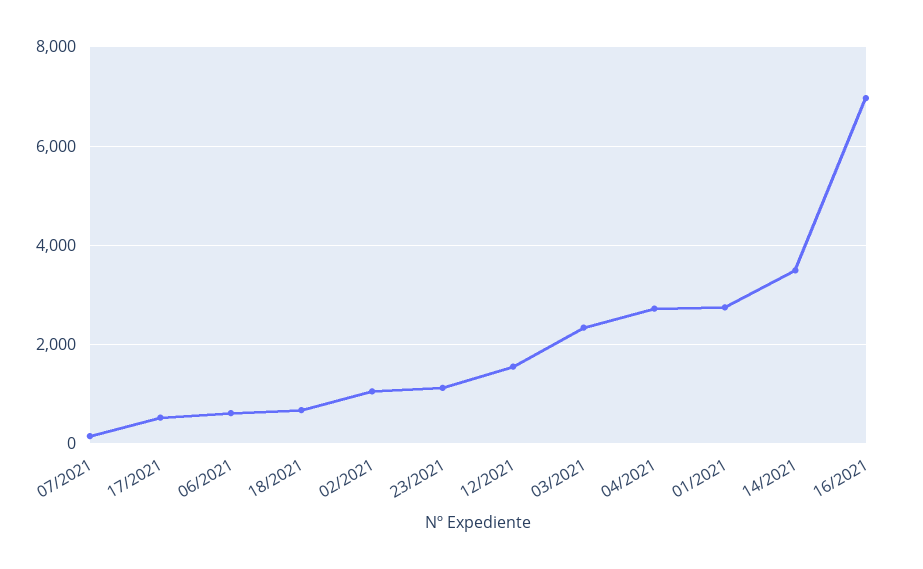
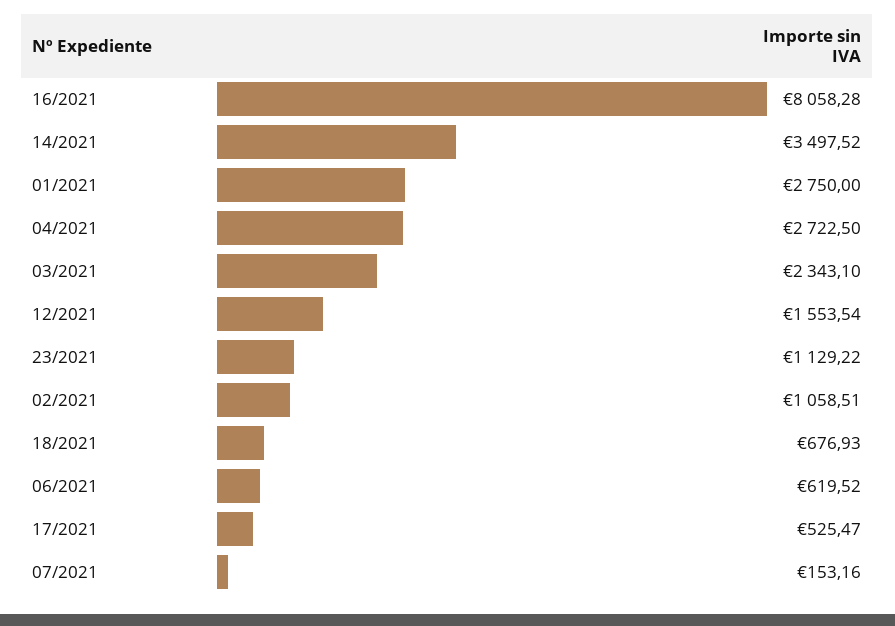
  {
    "07/2021": 153.16,
    "17/2021": 525.47,
    "06/2021": 619.52,
    "18/2021": 676.93,
    "02/2021": 1058.51,
    "23/2021": 1129.22,
    "12/2021": 1553.54,
    "03/2021": 2343.1,
    "04/2021": 2722.5,
    "01/2021": 2750,
    "14/2021": 3497.52,
-   "16/2021": 7000
+   "16/2021": 8058.28
  }

